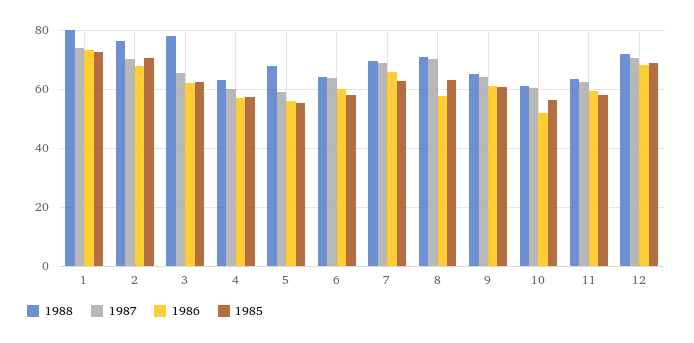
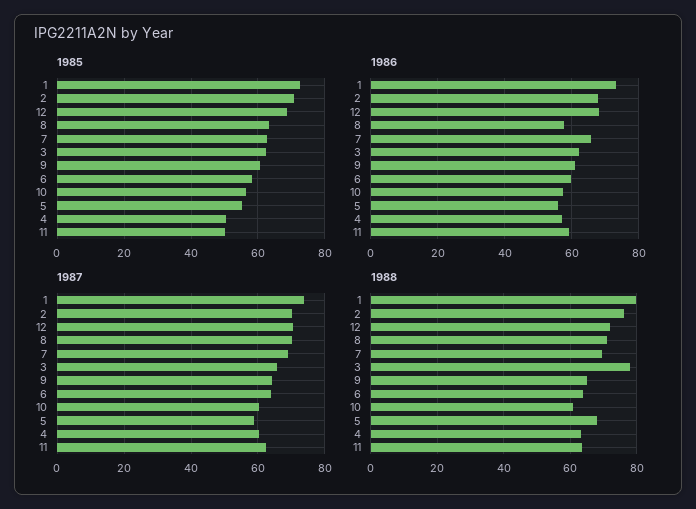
  {
    "1988": {
      "1": 80,
      "2": 76,
      "3": 78,
      "4": 64,
      "5": 68,
      "6": 64,
      "7": 70,
      "8": 72,
      "9": 66,
      "10": 62,
      "11": 64,
      "12": 72
    },
    "1987": {
      "1": 74,
      "2": 70,
      "3": 66,
      "4": 60,
      "5": 58,
      "6": 64,
      "7": 68,
      "8": 70,
      "9": 64,
      "10": 60,
      "11": 62,
      "12": 70
    },
    "1986": {
      "1": 74,
      "2": 68,
      "3": 62,
      "4": 58,
      "5": 56,
      "6": 60,
      "7": 66,
      "8": 58,
      "9": 62,
-     "10": 52.5,
+     "10": 58,
      "11": 60,
      "12": 68
    },
    "1985": {
      "1": 72,
      "2": 70,
      "3": 62,
-     "4": 57.5,
+     "4": 50,
      "5": 56,
      "6": 58,
      "7": 62,
      "8": 64,
      "9": 60,
      "10": 56,
-     "11": 57.5,
+     "11": 50,
      "12": 68
    }
  }

